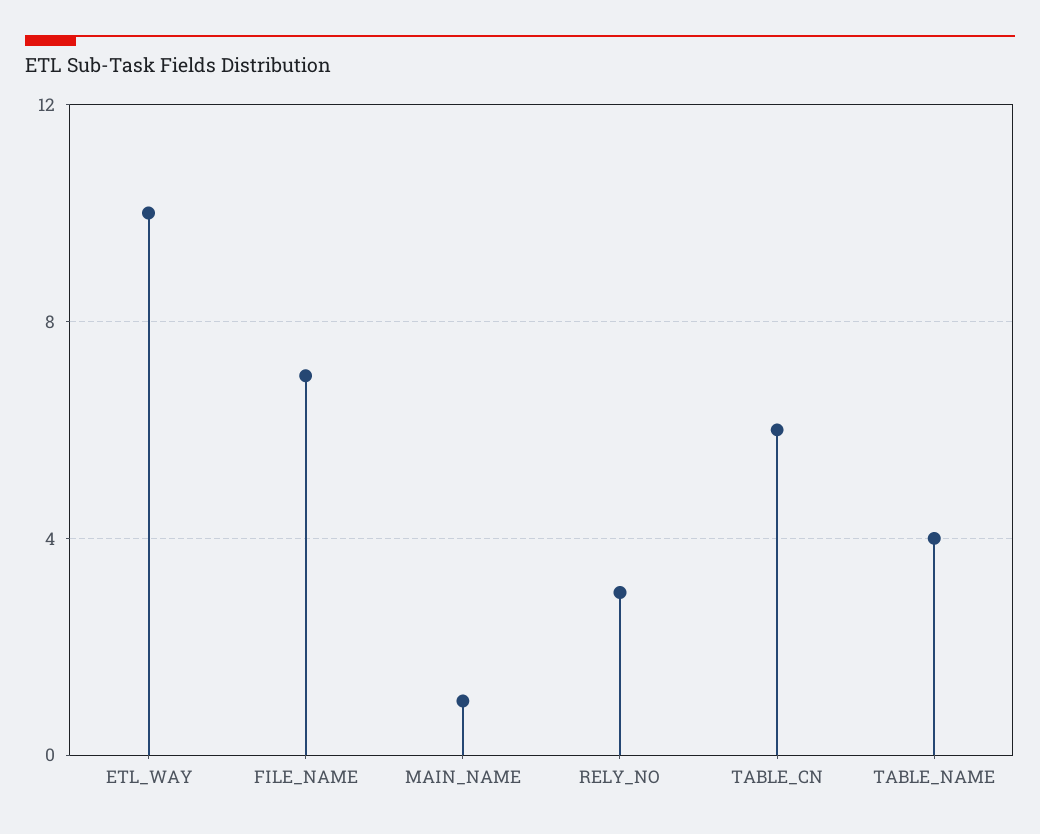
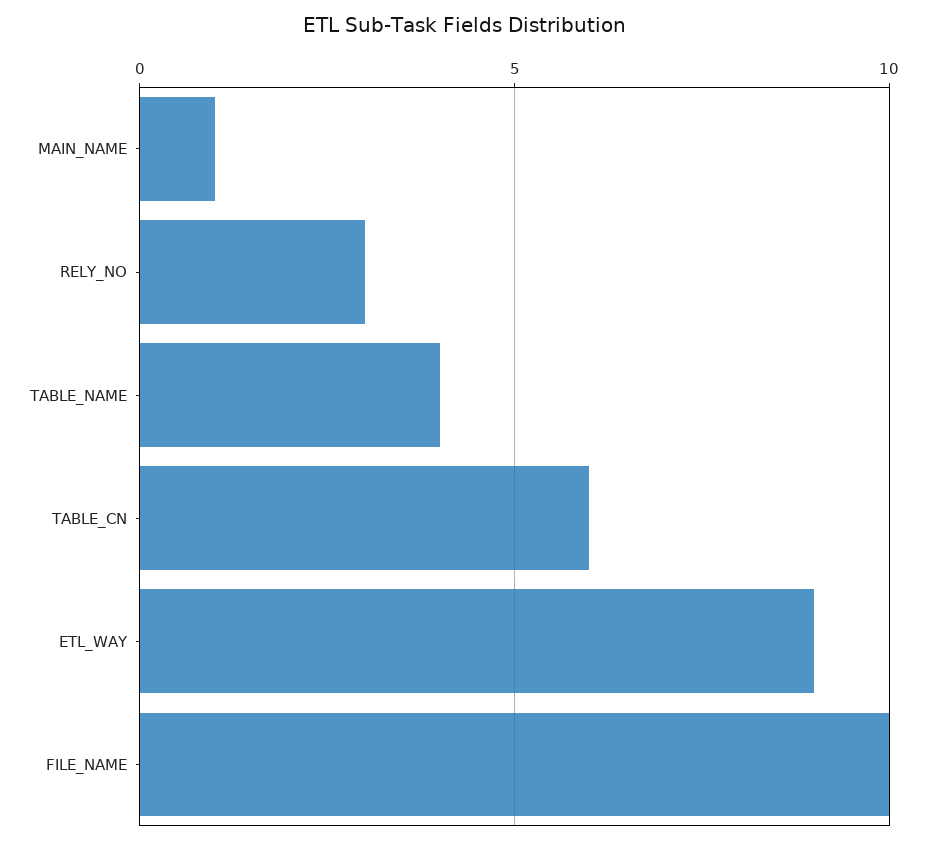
  {
-   "ETL_WAY": 10,
+   "ETL_WAY": 9,
-   "FILE_NAME": 7,
+   "FILE_NAME": 10,
    "MAIN_NAME": 1,
    "RELY_NO": 3,
    "TABLE_CN": 6,
    "TABLE_NAME": 4
  }

